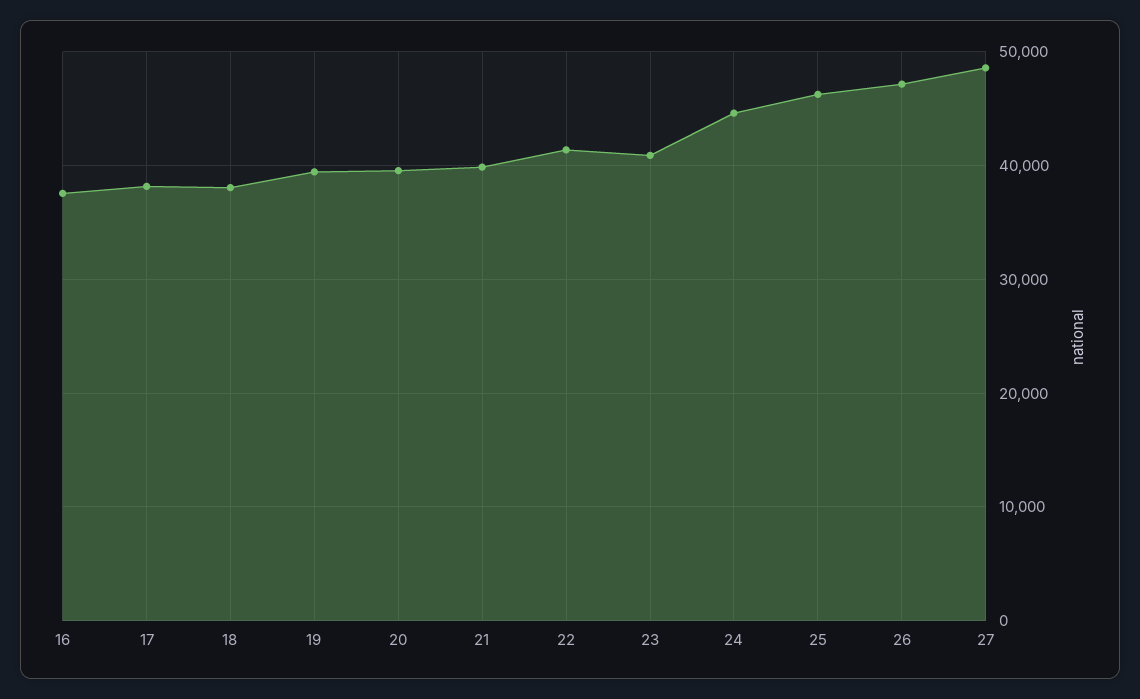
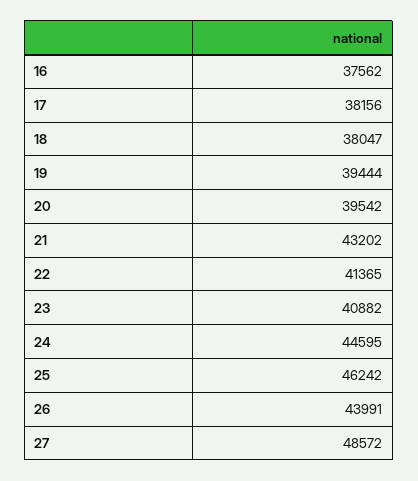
  {
    "16": 37562,
    "17": 38156,
    "18": 38047,
    "19": 39444,
    "20": 39542,
-   "21": 40000,
+   "21": 43202,
    "22": 41365,
    "23": 40882,
    "24": 44595,
    "25": 46242,
-   "26": 47000,
+   "26": 43991,
    "27": 48572
  }

